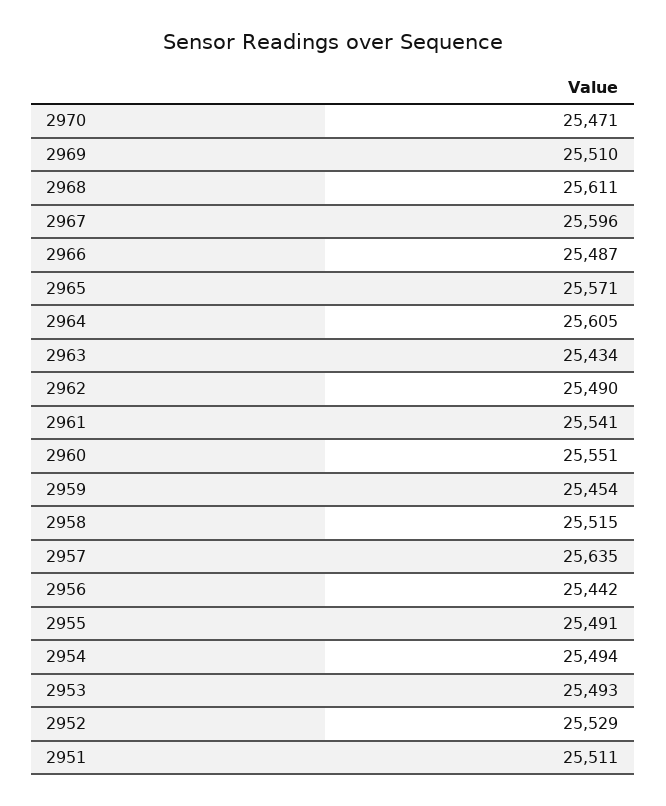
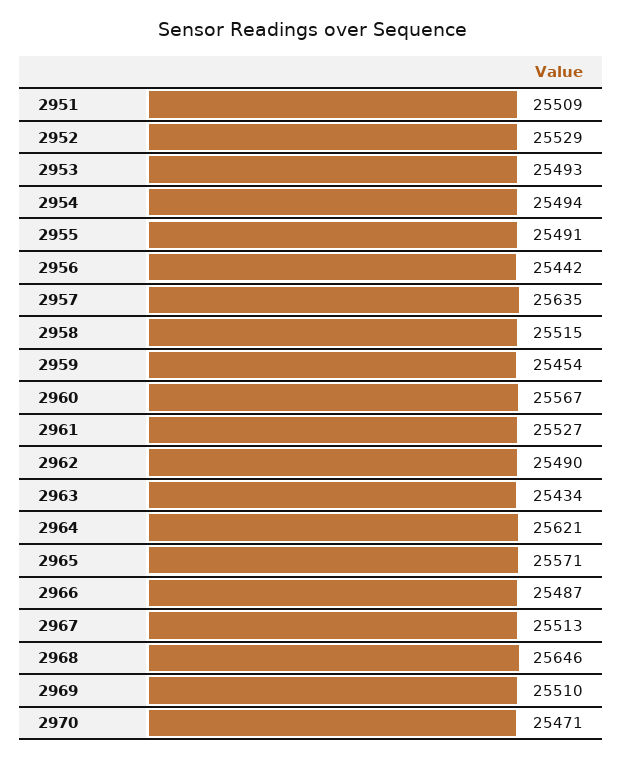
  {
    "2970": 25471,
    "2969": 25510,
-   "2968": 25611,
+   "2968": 25646,
-   "2967": 25596,
+   "2967": 25513,
    "2966": 25487,
    "2965": 25571,
-   "2964": 25605,
+   "2964": 25621,
    "2963": 25434,
    "2962": 25490,
-   "2961": 25541,
+   "2961": 25527,
-   "2960": 25551,
+   "2960": 25567,
    "2959": 25454,
    "2958": 25515,
    "2957": 25635,
    "2956": 25442,
    "2955": 25491,
    "2954": 25494,
    "2953": 25493,
    "2952": 25529,
-   "2951": 25511
+   "2951": 25509
  }

